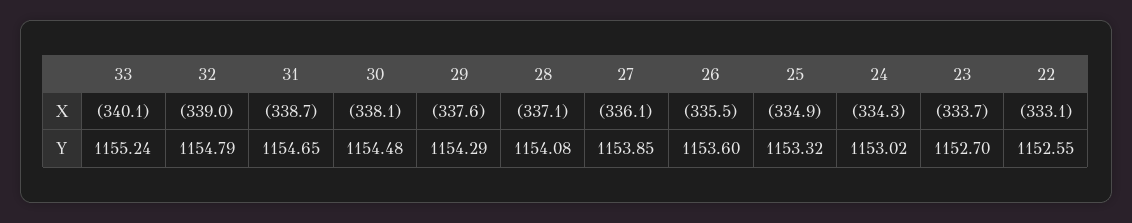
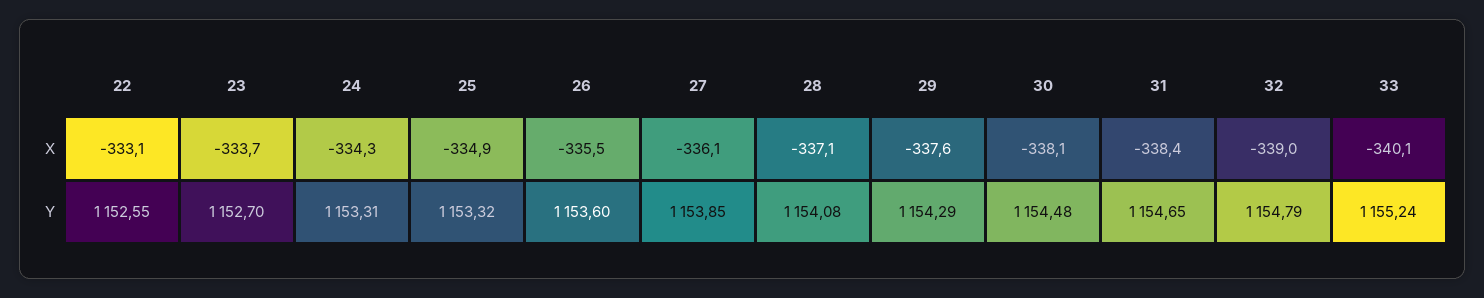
  {
    "33": {
      "X": -340.1,
      "Y": 1155.24
    },
    "32": {
      "X": -339,
      "Y": 1154.79
    },
    "31": {
-     "X": -338.7,
+     "X": -338.4,
      "Y": 1154.65
    },
    "30": {
      "X": -338.1,
      "Y": 1154.48
    },
    "29": {
      "X": -337.6,
      "Y": 1154.29
    },
    "28": {
      "X": -337.1,
      "Y": 1154.08
    },
    "27": {
      "X": -336.1,
      "Y": 1153.85
    },
    "26": {
      "X": -335.5,
      "Y": 1153.6
    },
    "25": {
      "X": -334.9,
      "Y": 1153.32
    },
    "24": {
      "X": -334.3,
-     "Y": 1153.02
+     "Y": 1153.31
    },
    "23": {
      "X": -333.7,
      "Y": 1152.7
    },
    "22": {
      "X": -333.1,
      "Y": 1152.55
    }
  }

